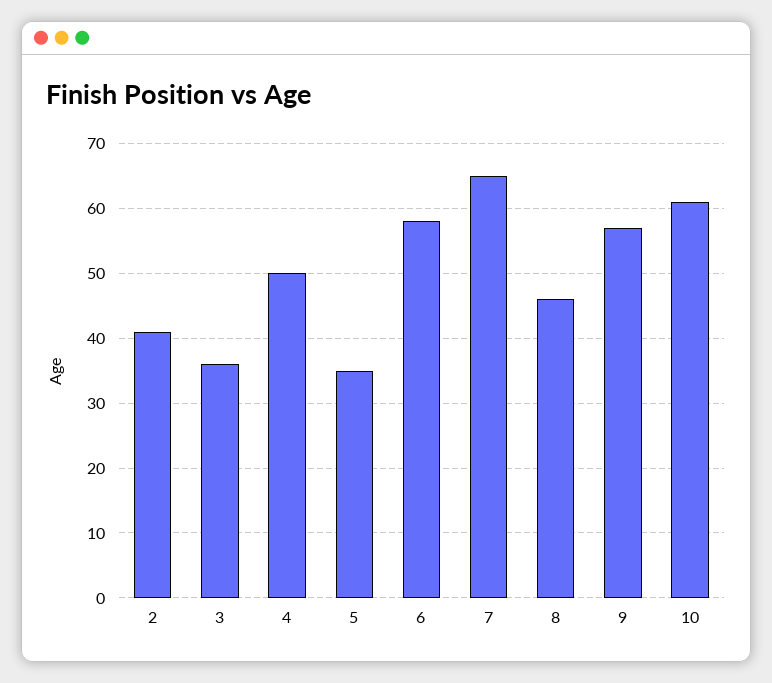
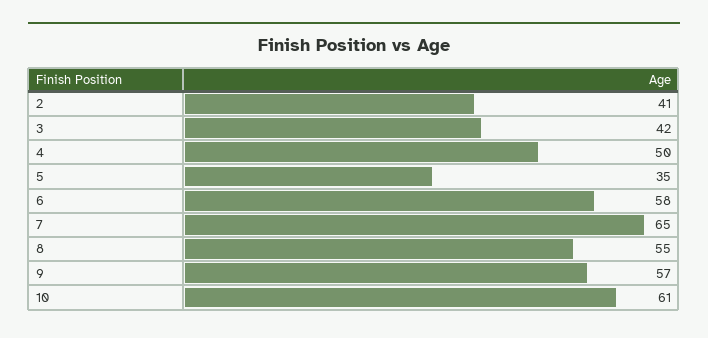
  {
    "2": 41,
-   "3": 36,
+   "3": 42,
    "4": 50,
    "5": 35,
    "6": 58,
    "7": 65,
-   "8": 46,
+   "8": 55,
    "9": 57,
    "10": 61
  }

